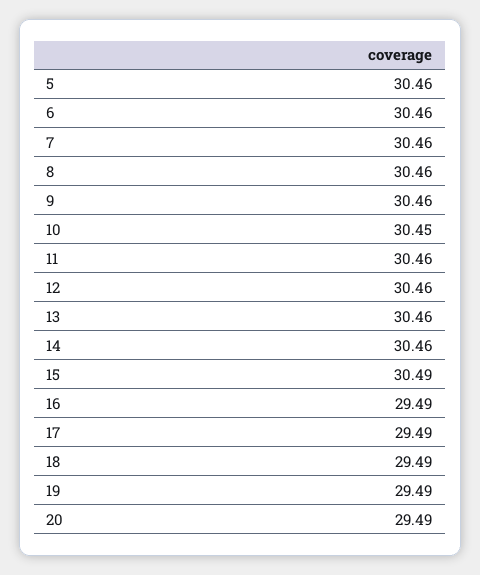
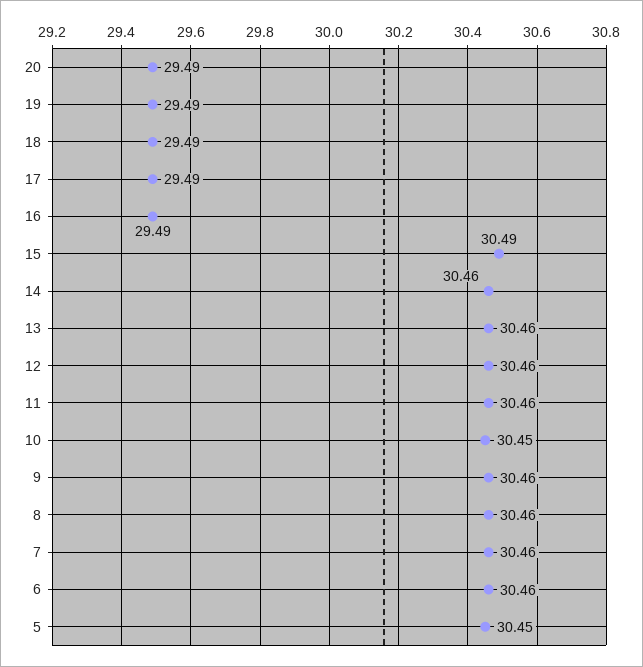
  {
-   "5": 30.46,
+   "5": 30.45,
    "6": 30.46,
    "7": 30.46,
    "8": 30.46,
    "9": 30.46,
    "10": 30.45,
    "11": 30.46,
    "12": 30.46,
    "13": 30.46,
    "14": 30.46,
    "15": 30.49,
    "16": 29.49,
    "17": 29.49,
    "18": 29.49,
    "19": 29.49,
    "20": 29.49
  }

